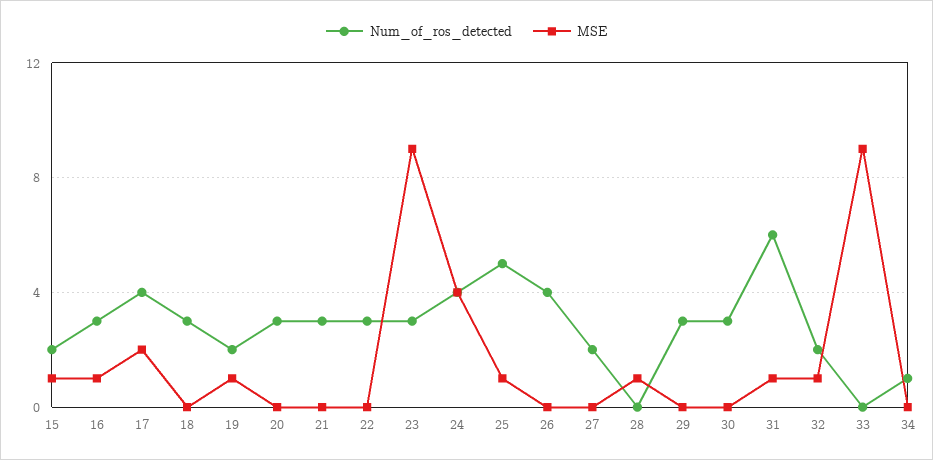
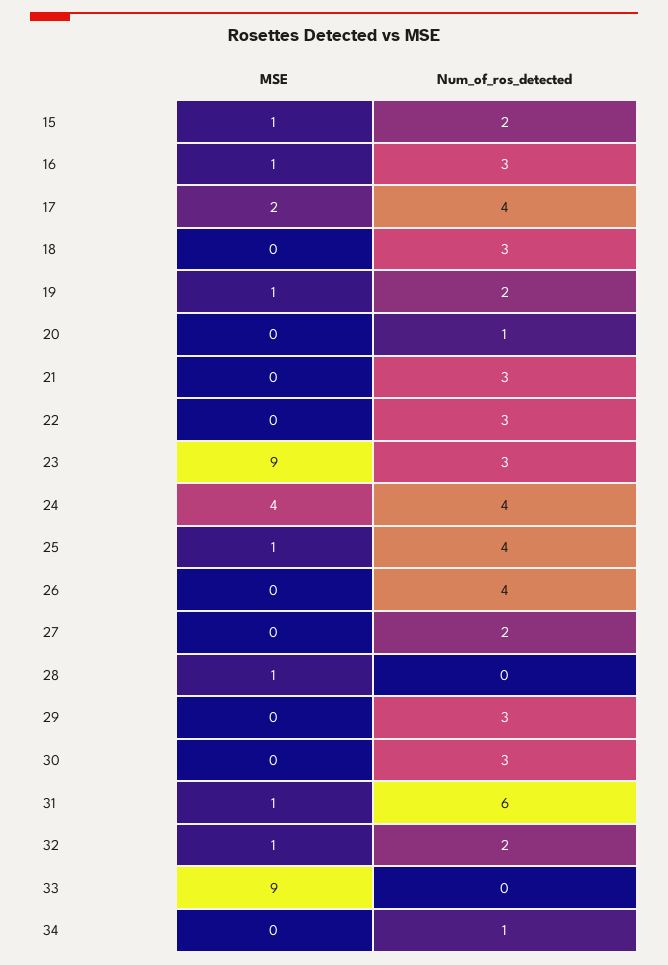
  {
    "Num_of_ros_detected": {
      "15": 2,
      "16": 3,
      "17": 4,
      "18": 3,
      "19": 2,
-     "20": 3,
+     "20": 1,
      "21": 3,
      "22": 3,
      "23": 3,
      "24": 4,
-     "25": 5,
+     "25": 4,
      "26": 4,
      "27": 2,
      "28": 0,
      "29": 3,
      "30": 3,
      "31": 6,
      "32": 2,
      "33": 0,
      "34": 1
    },
    "MSE": {
      "15": 1,
      "16": 1,
      "17": 2,
      "18": 0,
      "19": 1,
      "20": 0,
      "21": 0,
      "22": 0,
      "23": 9,
      "24": 4,
      "25": 1,
      "26": 0,
      "27": 0,
      "28": 1,
      "29": 0,
      "30": 0,
      "31": 1,
      "32": 1,
      "33": 9,
      "34": 0
    }
  }

